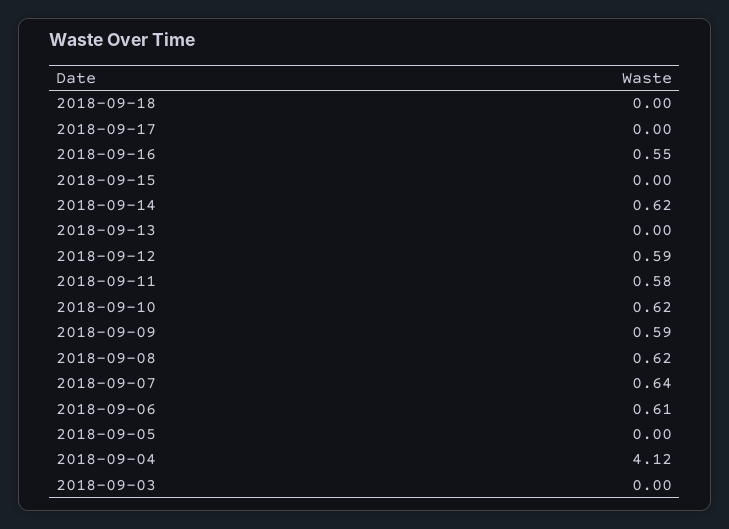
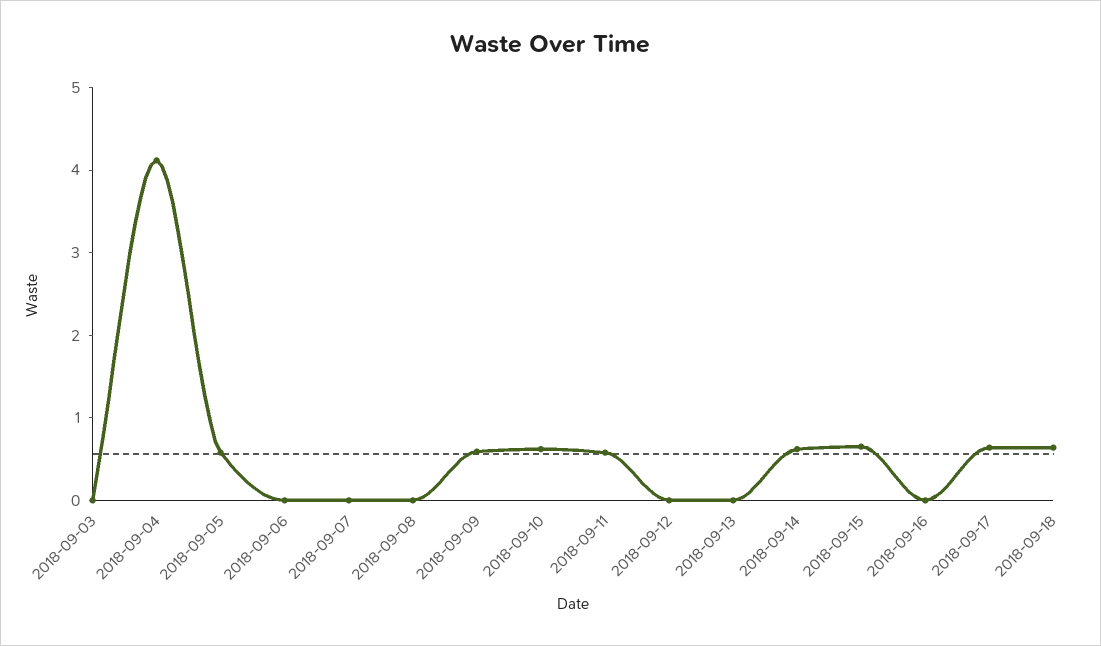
  {
-   "2018-09-18": 0,
+   "2018-09-18": 0.6,
-   "2018-09-17": 0,
+   "2018-09-17": 0.6,
-   "2018-09-16": 0.55,
+   "2018-09-16": 0,
-   "2018-09-15": 0,
+   "2018-09-15": 0.6,
    "2018-09-14": 0.62,
    "2018-09-13": 0,
-   "2018-09-12": 0.59,
+   "2018-09-12": 0,
    "2018-09-11": 0.58,
    "2018-09-10": 0.62,
    "2018-09-09": 0.59,
-   "2018-09-08": 0.62,
+   "2018-09-08": 0,
-   "2018-09-07": 0.64,
+   "2018-09-07": 0,
-   "2018-09-06": 0.61,
+   "2018-09-06": 0,
-   "2018-09-05": 0,
+   "2018-09-05": 0.6,
    "2018-09-04": 4.12,
    "2018-09-03": 0
  }

